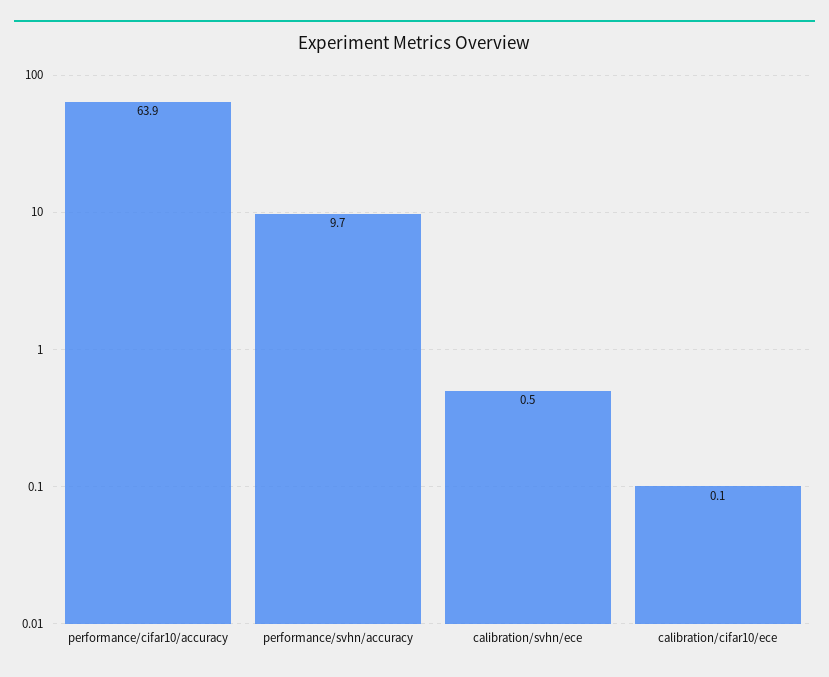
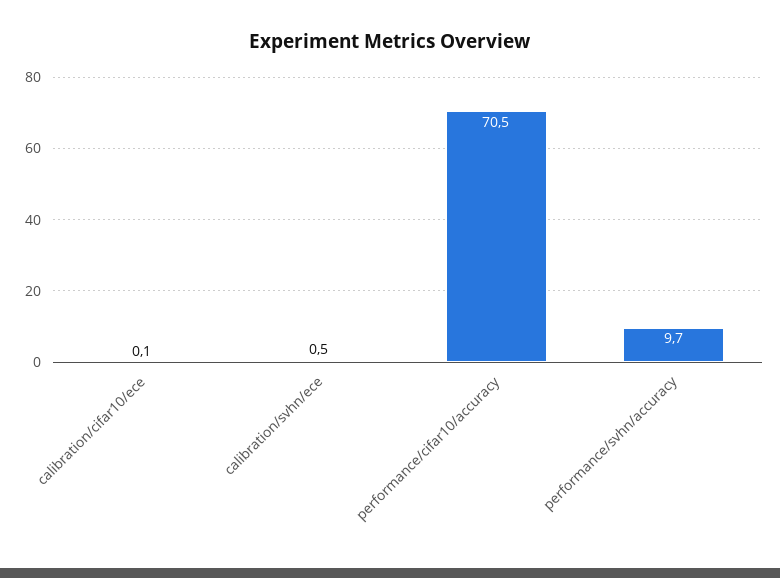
  {
-   "performance/cifar10/accuracy": 63.9,
+   "performance/cifar10/accuracy": 70.5,
    "performance/svhn/accuracy": 9.7,
    "calibration/svhn/ece": 0.5,
    "calibration/cifar10/ece": 0.1
  }

